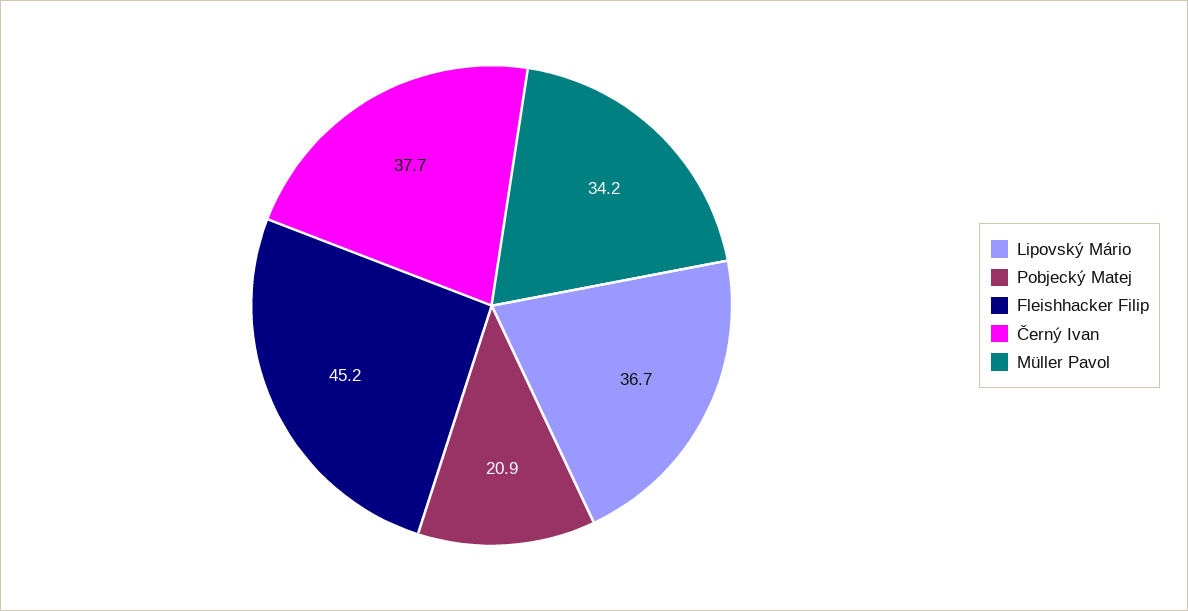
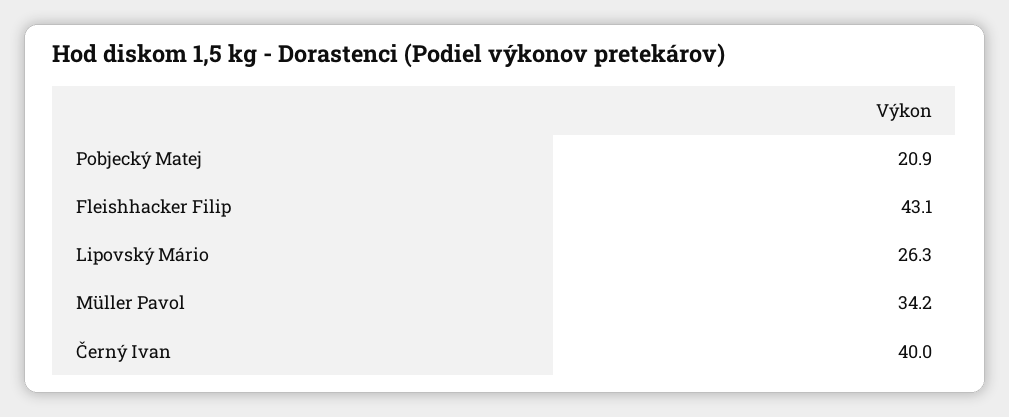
  {
-   "Lipovský Mário": 36.7,
+   "Lipovský Mário": 26.3,
    "Pobjecký Matej": 20.9,
-   "Fleishhacker Filip": 45.2,
+   "Fleishhacker Filip": 43.1,
-   "Černý Ivan": 37.7,
+   "Černý Ivan": 40,
    "Müller Pavol": 34.2
  }

